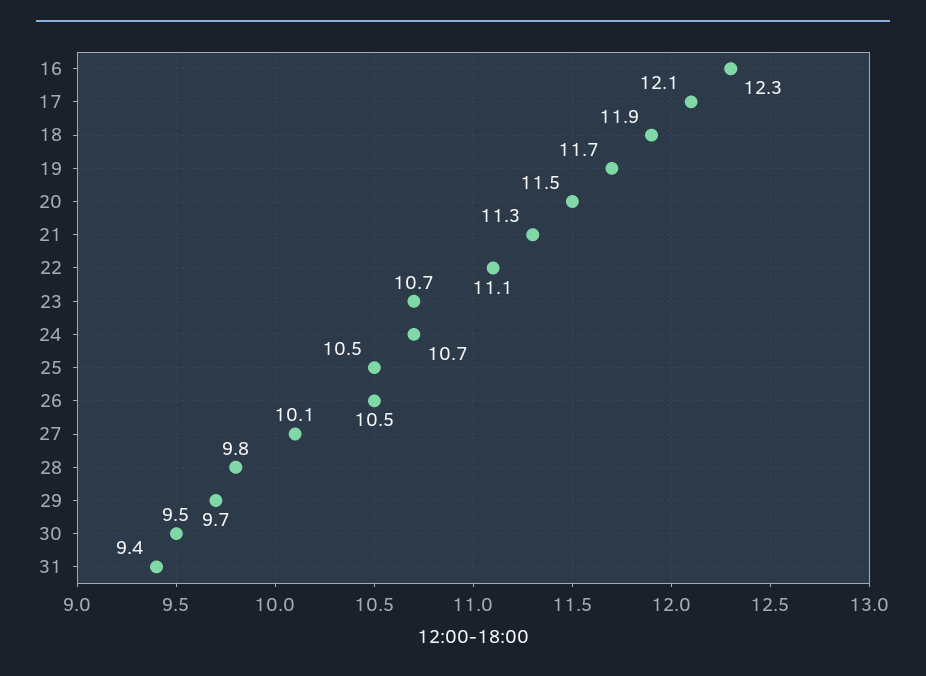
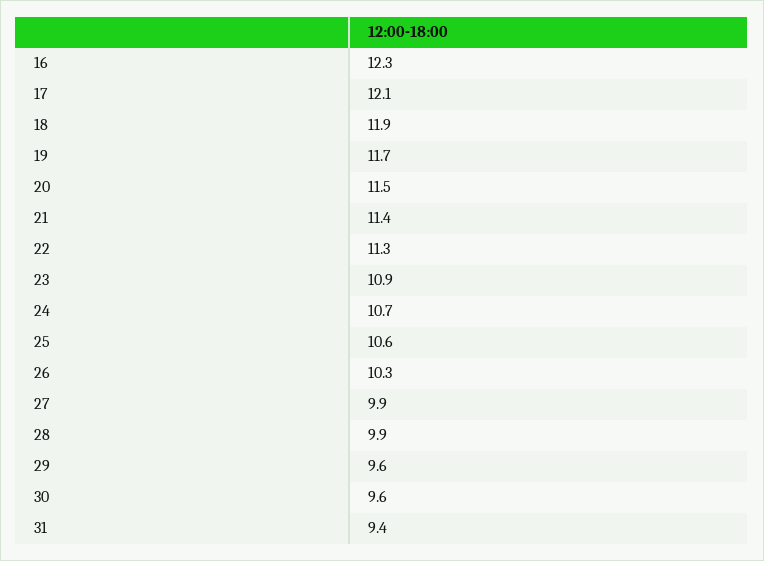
  {
    "16": 12.3,
    "17": 12.1,
    "18": 11.9,
    "19": 11.7,
    "20": 11.5,
-   "21": 11.3,
+   "21": 11.4,
-   "22": 11.1,
+   "22": 11.3,
-   "23": 10.7,
+   "23": 10.9,
    "24": 10.7,
-   "25": 10.5,
+   "25": 10.6,
-   "26": 10.5,
+   "26": 10.3,
-   "27": 10.1,
+   "27": 9.9,
-   "28": 9.8,
+   "28": 9.9,
-   "29": 9.7,
+   "29": 9.6,
-   "30": 9.5,
+   "30": 9.6,
    "31": 9.4
  }

